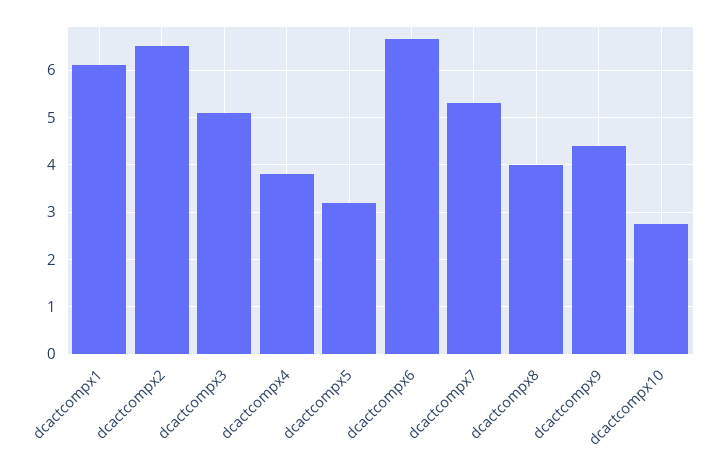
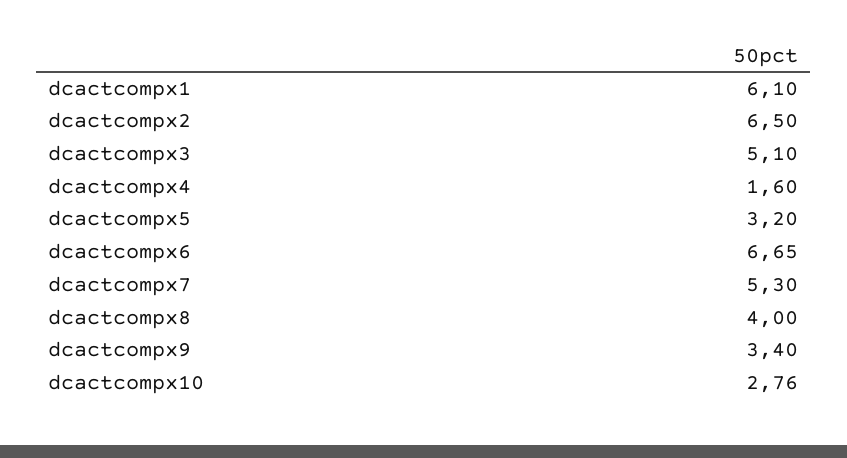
  {
    "dcactcompx1": 6.1,
    "dcactcompx2": 6.5,
    "dcactcompx3": 5.1,
-   "dcactcompx4": 3.8,
+   "dcactcompx4": 1.6,
    "dcactcompx5": 3.2,
    "dcactcompx6": 6.65,
    "dcactcompx7": 5.3,
    "dcactcompx8": 4,
-   "dcactcompx9": 4.4,
+   "dcactcompx9": 3.4,
    "dcactcompx10": 2.76
  }

